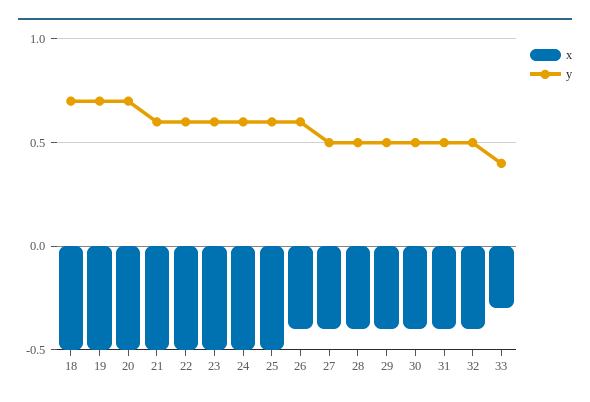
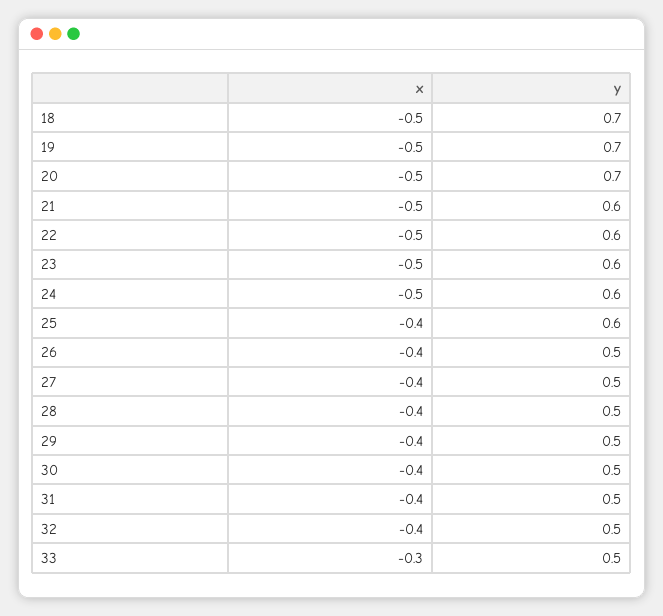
  {
    "x": {
      "18": -0.5,
      "19": -0.5,
      "20": -0.5,
      "21": -0.5,
      "22": -0.5,
      "23": -0.5,
      "24": -0.5,
-     "25": -0.5,
+     "25": -0.4,
      "26": -0.4,
      "27": -0.4,
      "28": -0.4,
      "29": -0.4,
      "30": -0.4,
      "31": -0.4,
      "32": -0.4,
      "33": -0.3
    },
    "y": {
      "18": 0.7,
      "19": 0.7,
      "20": 0.7,
      "21": 0.6,
      "22": 0.6,
      "23": 0.6,
      "24": 0.6,
      "25": 0.6,
-     "26": 0.6,
+     "26": 0.5,
      "27": 0.5,
      "28": 0.5,
      "29": 0.5,
      "30": 0.5,
      "31": 0.5,
      "32": 0.5,
-     "33": 0.4
+     "33": 0.5
    }
  }

